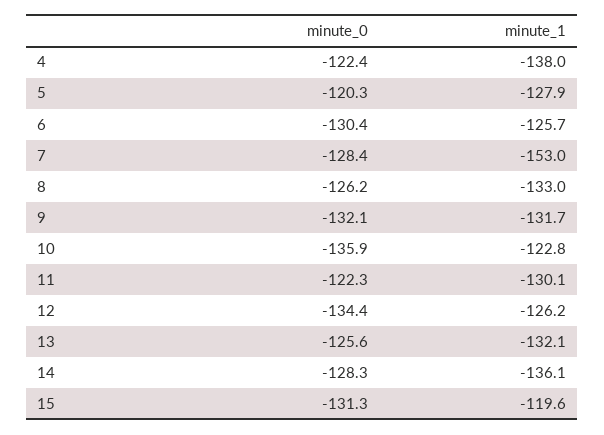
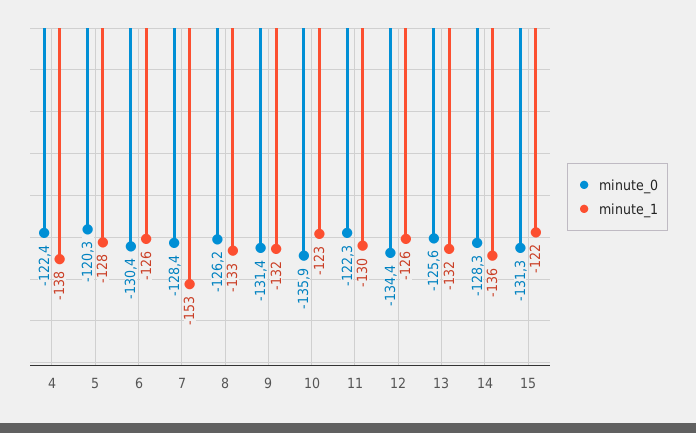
  {
    "minute_0": {
      "4": -122.4,
      "5": -120.3,
      "6": -130.4,
      "7": -128.4,
      "8": -126.2,
-     "9": -132.1,
+     "9": -131.4,
      "10": -135.9,
      "11": -122.3,
      "12": -134.4,
      "13": -125.6,
      "14": -128.3,
      "15": -131.3
    },
    "minute_1": {
      "4": -138,
      "5": -127.9,
      "6": -125.7,
      "7": -153,
      "8": -133,
      "9": -131.7,
      "10": -122.8,
      "11": -130.1,
      "12": -126.2,
      "13": -132.1,
      "14": -136.1,
-     "15": -119.6
+     "15": -122
    }
  }

